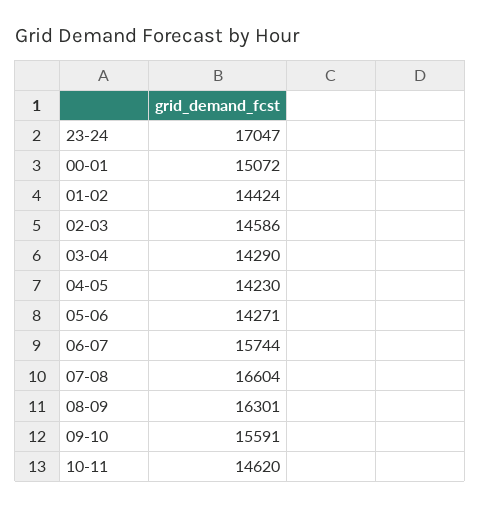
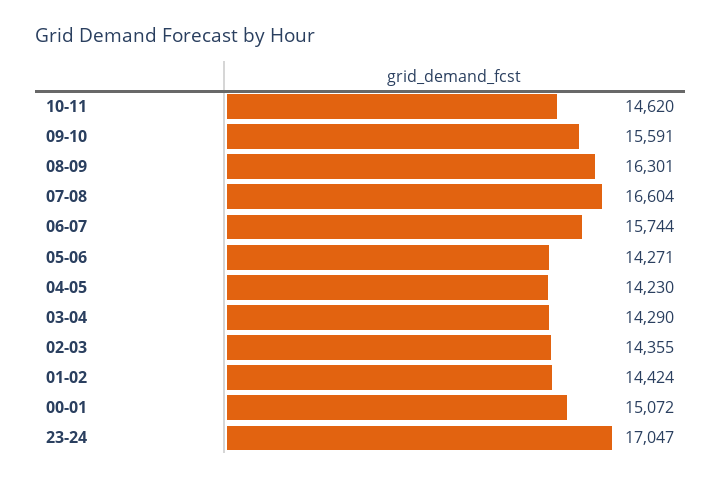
  {
    "23-24": 17047,
    "00-01": 15072,
    "01-02": 14424,
-   "02-03": 14586,
+   "02-03": 14355,
    "03-04": 14290,
    "04-05": 14230,
    "05-06": 14271,
    "06-07": 15744,
    "07-08": 16604,
    "08-09": 16301,
    "09-10": 15591,
    "10-11": 14620
  }

